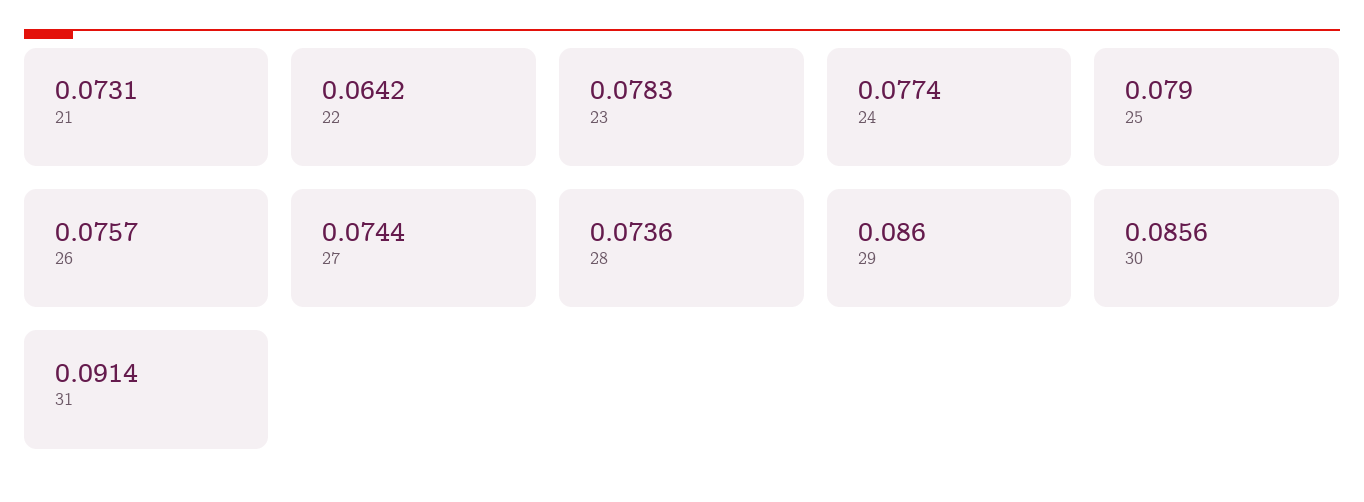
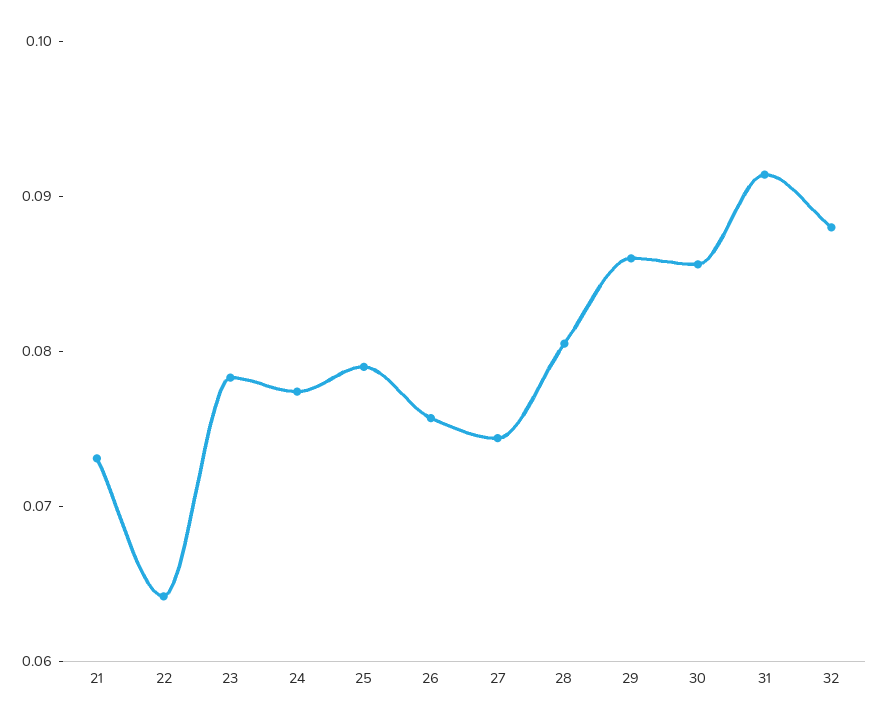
  {
    "21": 0.0731,
    "22": 0.0642,
    "23": 0.0783,
    "24": 0.0774,
    "25": 0.079,
    "26": 0.0757,
    "27": 0.0744,
-   "28": 0.0736,
+   "28": 0.08,
    "29": 0.086,
    "30": 0.0856,
-   "31": 0.0914
+   "31": 0.0914,
+   "32": 0.088
  }

